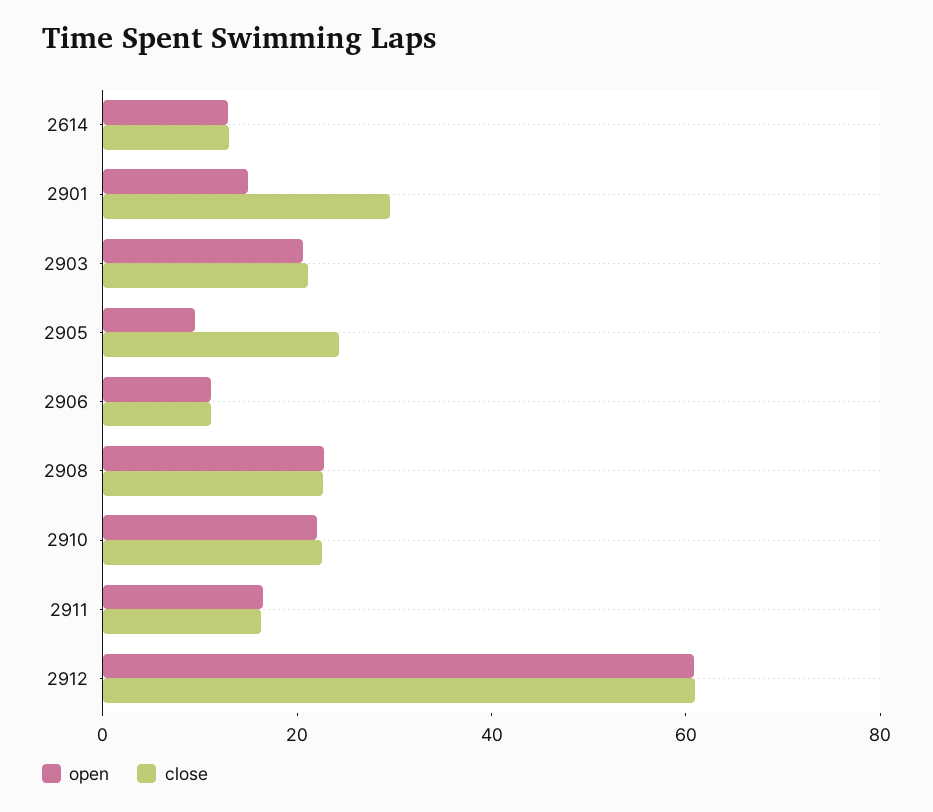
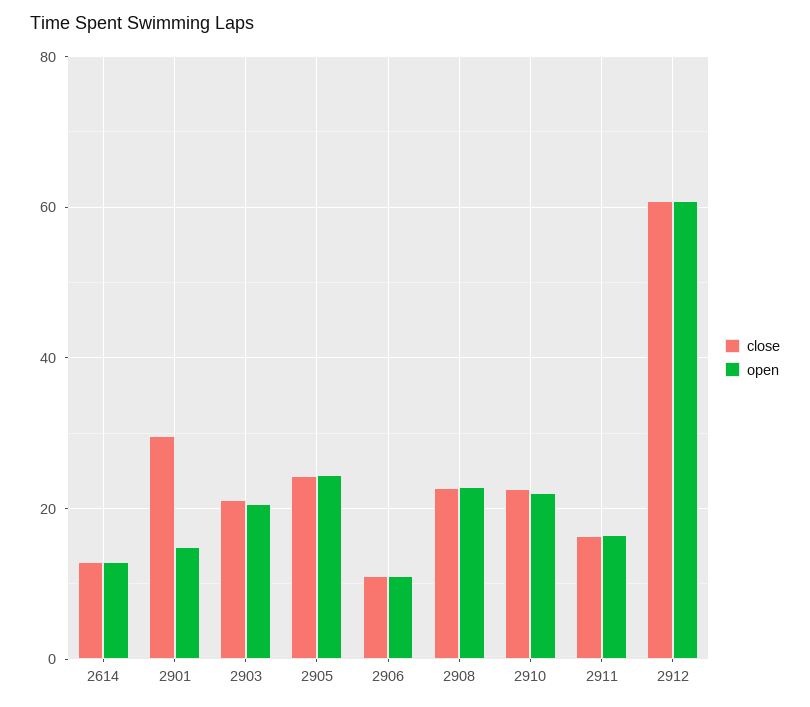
  {
    "open": {
      "2614": 12,
      "2901": 14,
      "2903": 20,
-     "2905": 10,
+     "2905": 24,
      "2906": 12,
      "2908": 22,
      "2910": 22,
      "2911": 16,
      "2912": 60
    },
    "close": {
      "2614": 12,
      "2901": 30,
      "2903": 22,
      "2905": 24,
      "2906": 12,
      "2908": 22,
      "2910": 22,
      "2911": 16,
      "2912": 60
    }
  }

